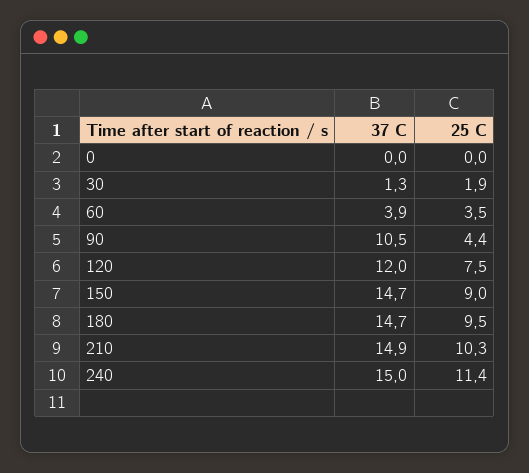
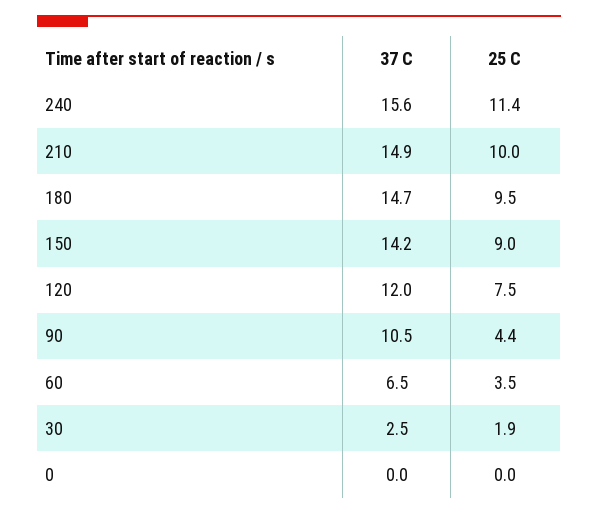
  {
    "37 C": {
      "0": 0,
-     "30": 1.3,
+     "30": 2.5,
-     "60": 3.9,
+     "60": 6.5,
      "90": 10.5,
      "120": 12,
-     "150": 14.7,
+     "150": 14.2,
      "180": 14.7,
      "210": 14.9,
-     "240": 15
+     "240": 15.6
    },
    "25 C": {
      "0": 0,
      "30": 1.9,
      "60": 3.5,
      "90": 4.4,
      "120": 7.5,
      "150": 9,
      "180": 9.5,
-     "210": 10.3,
+     "210": 10,
      "240": 11.4
    }
  }

